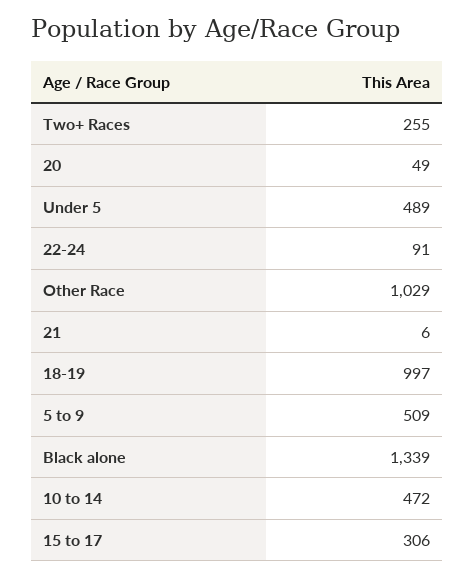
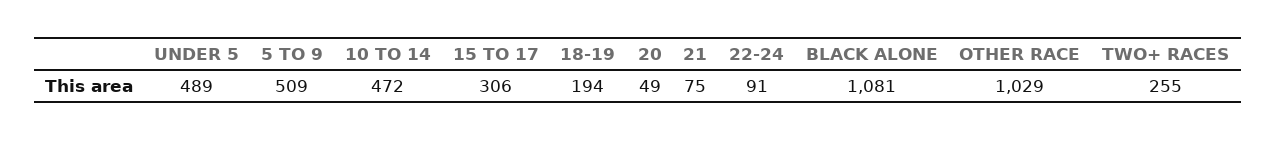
  {
    "Two+ Races": 255,
    "20": 49,
    "Under 5": 489,
    "22-24": 91,
    "Other Race": 1029,
-   "21": 6,
+   "21": 75,
-   "18-19": 997,
+   "18-19": 194,
    "5 to 9": 509,
-   "Black alone": 1339,
+   "Black alone": 1081,
    "10 to 14": 472,
    "15 to 17": 306
  }

